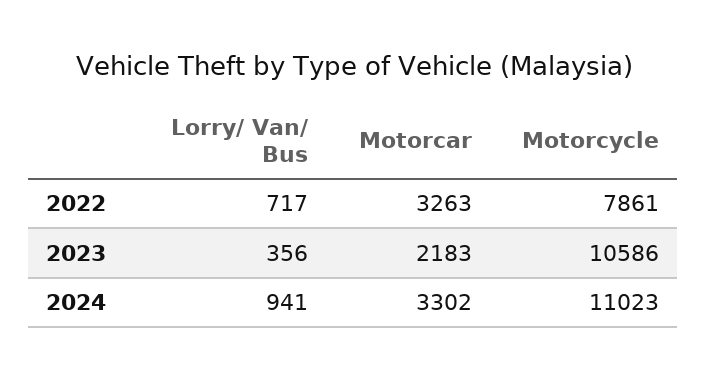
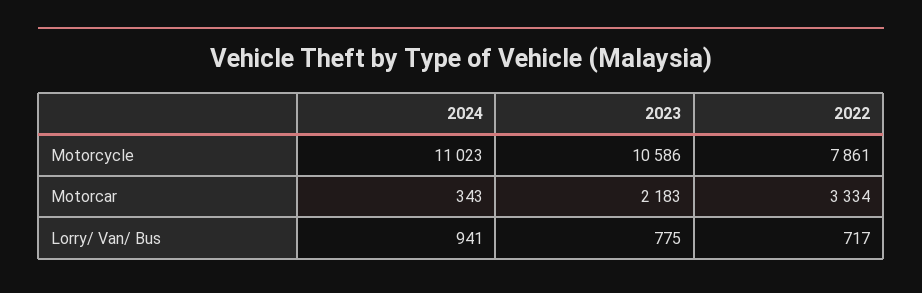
  {
    "Lorry/ Van/ Bus": {
      "2022": 717,
-     "2023": 356,
+     "2023": 775,
      "2024": 941
    },
    "Motorcar": {
-     "2022": 3263,
+     "2022": 3334,
      "2023": 2183,
-     "2024": 3302
+     "2024": 343
    },
    "Motorcycle": {
      "2022": 7861,
      "2023": 10586,
      "2024": 11023
    }
  }

